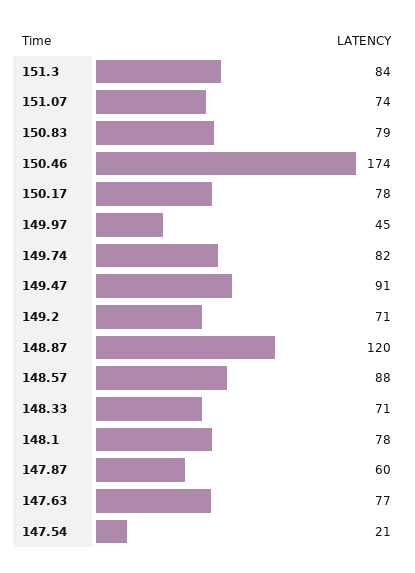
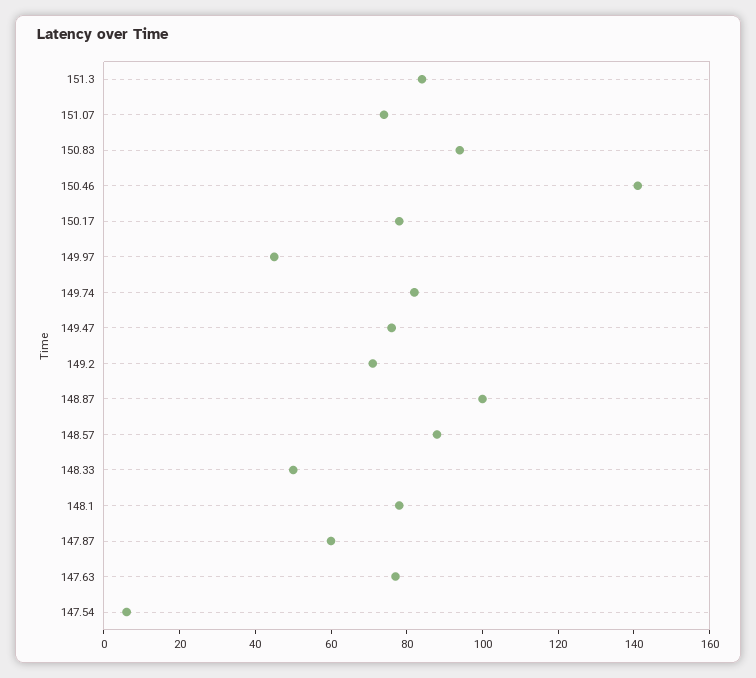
  {
    "151.3": 84,
    "151.07": 74,
-   "150.83": 79,
+   "150.83": 95,
-   "150.46": 174,
+   "150.46": 140,
    "150.17": 78,
    "149.97": 45,
    "149.74": 82,
-   "149.47": 91,
+   "149.47": 75,
    "149.2": 71,
-   "148.87": 120,
+   "148.87": 100,
    "148.57": 88,
-   "148.33": 71,
+   "148.33": 50,
    "148.1": 78,
    "147.87": 60,
    "147.63": 77,
-   "147.54": 21
+   "147.54": 5
  }

